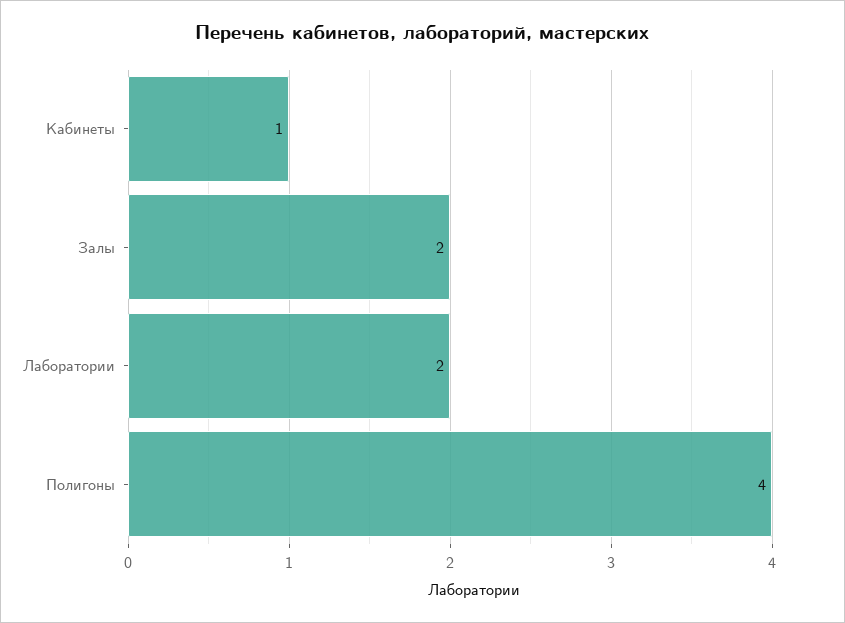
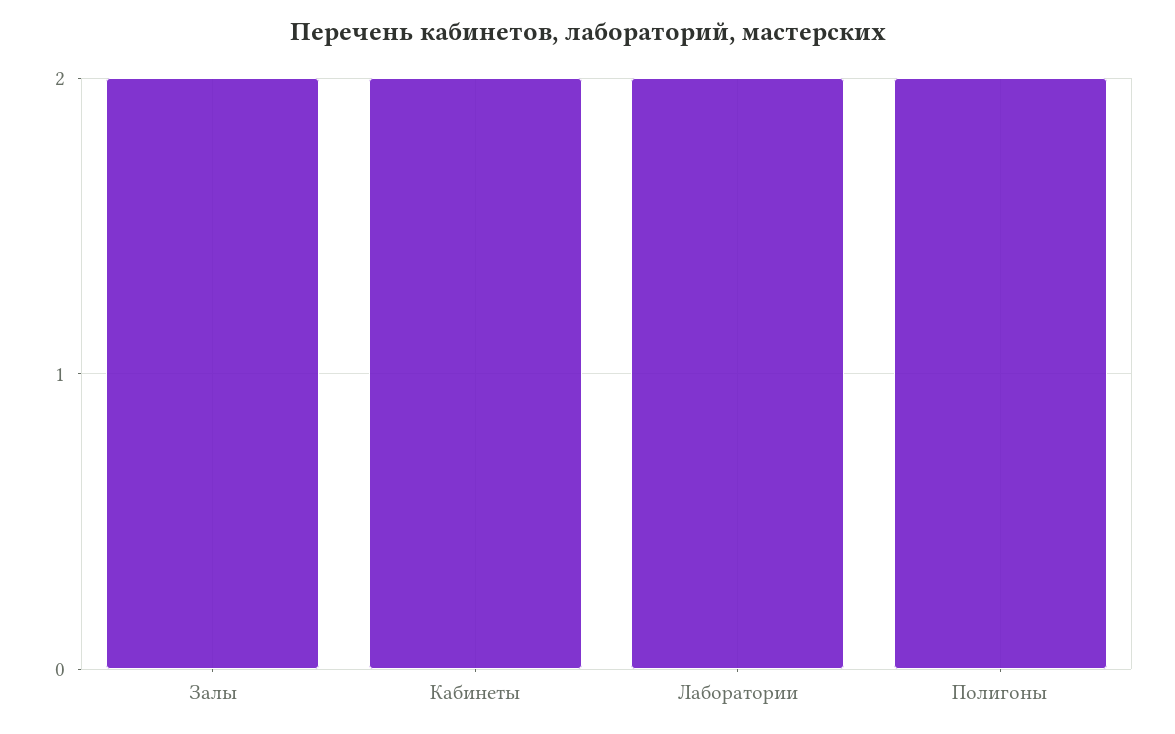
  {
-   "Кабинеты": 1,
+   "Кабинеты": 2,
    "Залы": 2,
    "Лаборатории": 2,
-   "Полигоны": 4
+   "Полигоны": 2
  }

